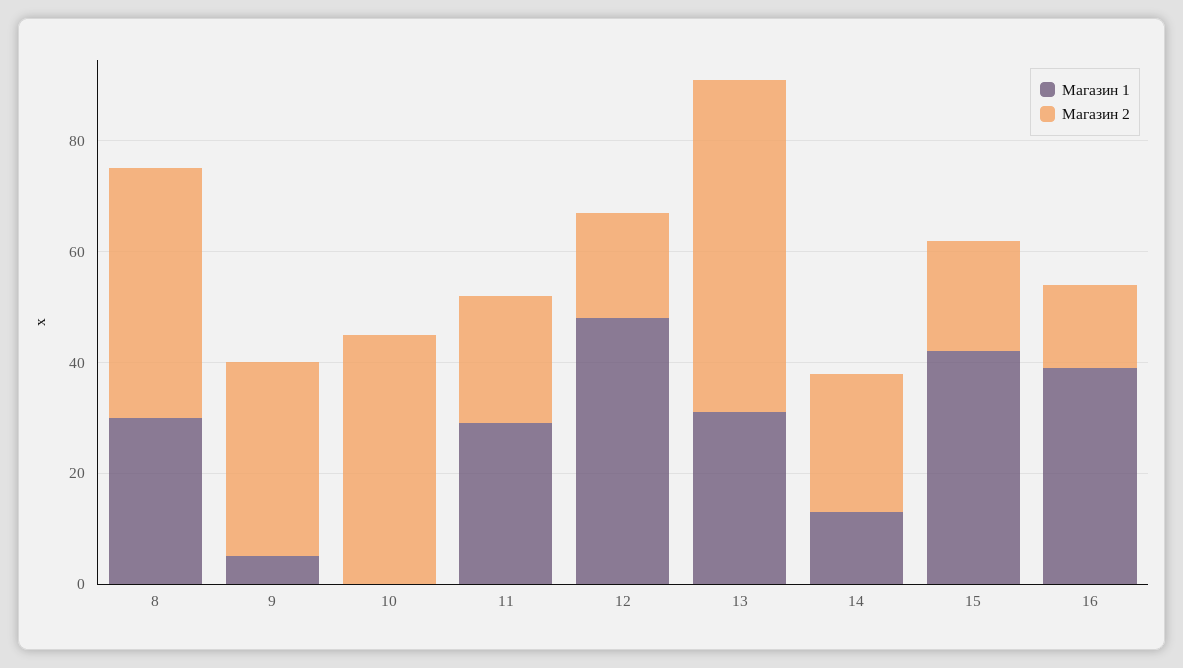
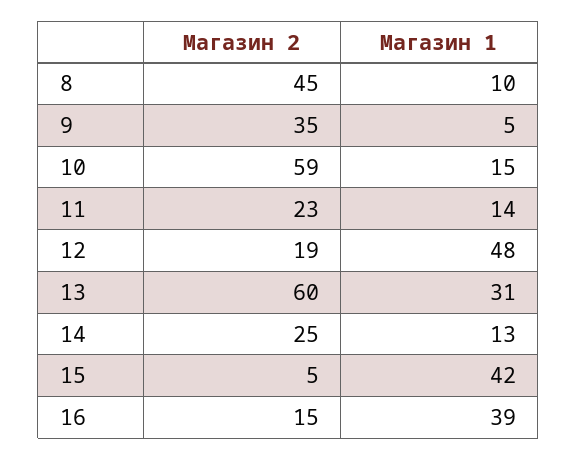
  {
    "Магазин 1": {
-     "8": 30,
+     "8": 10,
      "9": 5,
-     "10": 0,
+     "10": 15,
-     "11": 30,
+     "11": 14,
      "12": 48,
      "13": 31,
      "14": 13,
      "15": 42,
      "16": 39
    },
    "Магазин 2": {
      "8": 45,
      "9": 35,
-     "10": 45,
+     "10": 59,
      "11": 23,
      "12": 19,
      "13": 60,
      "14": 25,
-     "15": 20,
+     "15": 5,
      "16": 15
    }
  }

